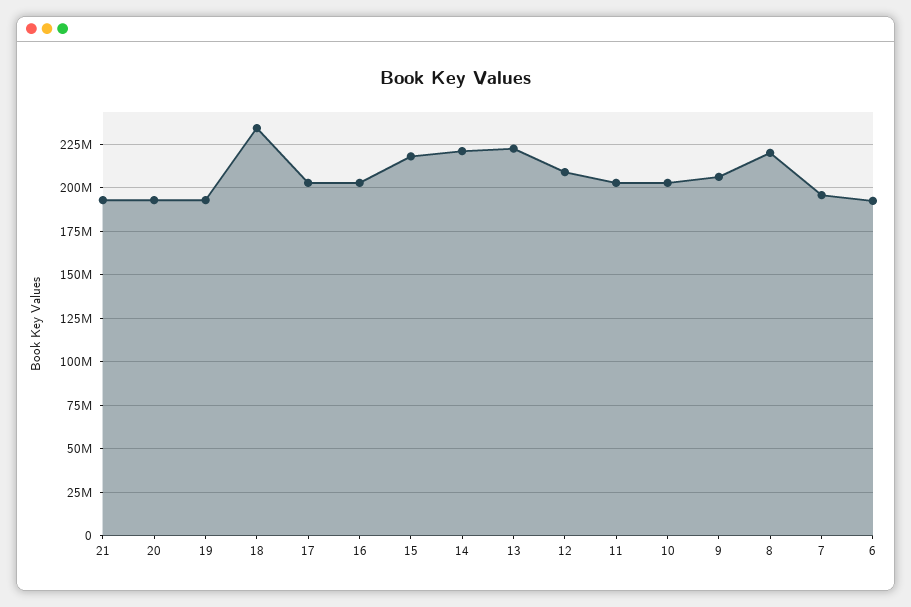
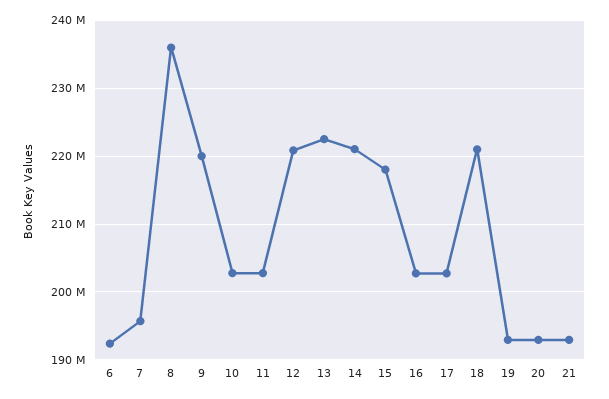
  {
    "21": 193000000,
    "20": 193000000,
    "19": 193000000,
-   "18": 235000000,
+   "18": 221000000,
    "17": 203000000,
    "16": 203000000,
    "15": 218000000,
    "14": 221000000,
    "13": 222000000,
-   "12": 210000000,
+   "12": 221000000,
    "11": 203000000,
    "10": 203000000,
-   "9": 205000000,
+   "9": 220000000,
-   "8": 220000000,
+   "8": 236000000,
    "7": 196000000,
    "6": 192000000
  }

